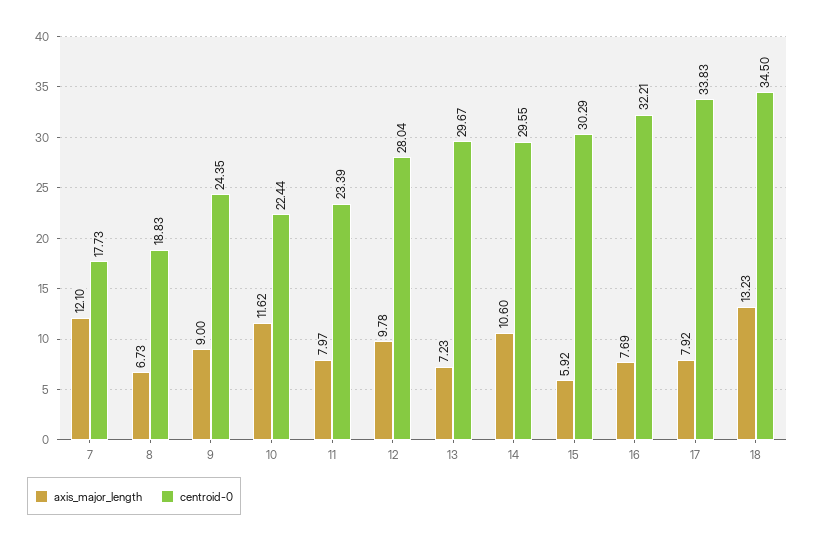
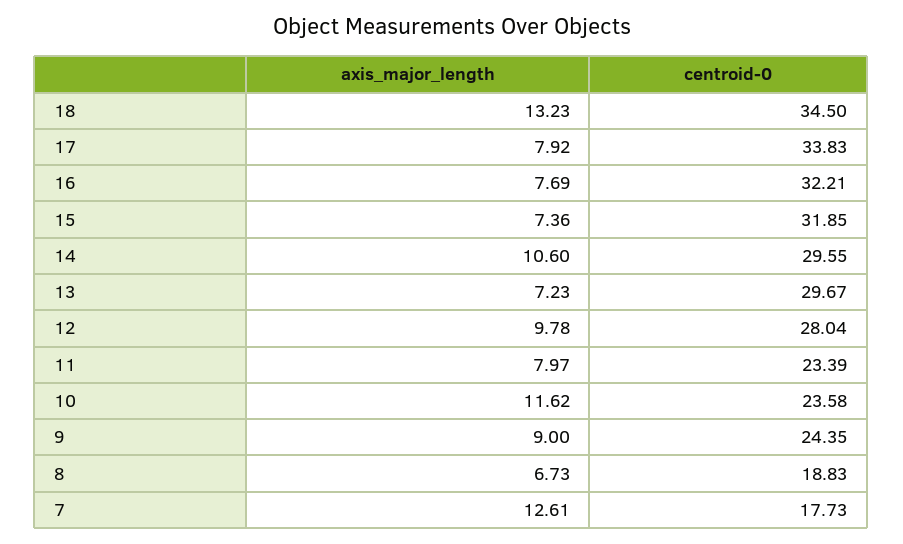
  {
    "axis_major_length": {
-     "7": 12.1,
+     "7": 12.61,
      "8": 6.73,
      "9": 9,
      "10": 11.62,
      "11": 7.97,
      "12": 9.78,
      "13": 7.23,
      "14": 10.6,
-     "15": 5.92,
+     "15": 7.36,
      "16": 7.69,
      "17": 7.92,
      "18": 13.23
    },
    "centroid-0": {
      "7": 17.73,
      "8": 18.83,
      "9": 24.35,
-     "10": 22.44,
+     "10": 23.58,
      "11": 23.39,
      "12": 28.04,
      "13": 29.67,
      "14": 29.55,
-     "15": 30.29,
+     "15": 31.85,
      "16": 32.21,
      "17": 33.83,
      "18": 34.5
    }
  }

